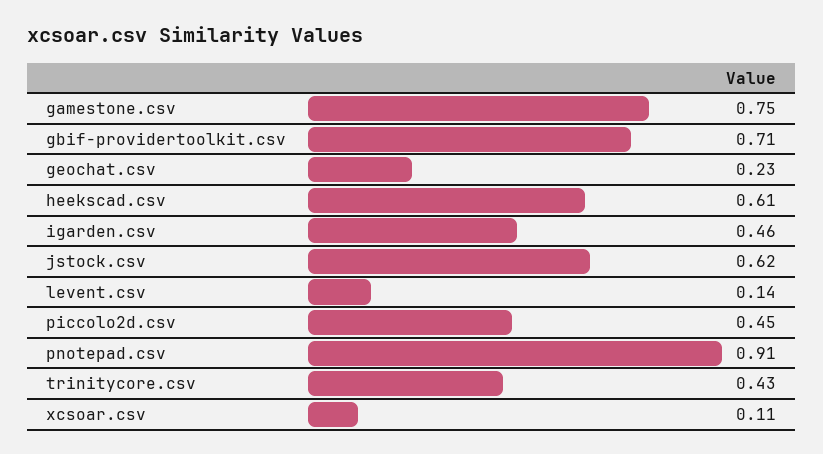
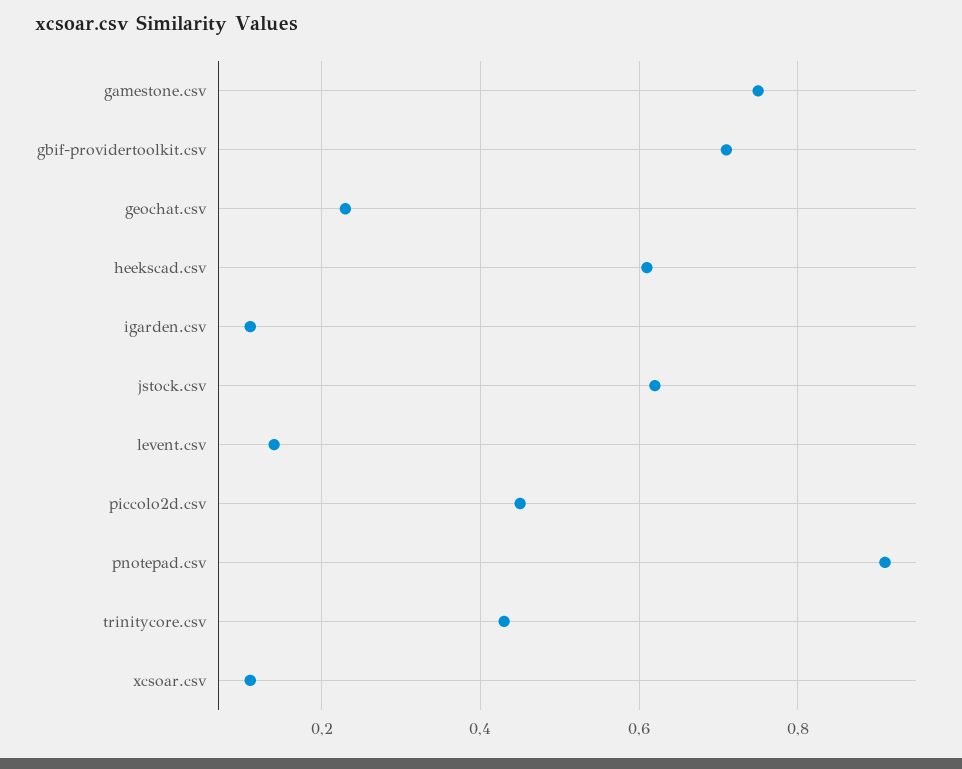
  {
    "gamestone.csv": 0.75,
    "gbif-providertoolkit.csv": 0.71,
    "geochat.csv": 0.23,
    "heekscad.csv": 0.61,
-   "igarden.csv": 0.46,
+   "igarden.csv": 0.1,
    "jstock.csv": 0.62,
    "levent.csv": 0.14,
    "piccolo2d.csv": 0.45,
    "pnotepad.csv": 0.91,
    "trinitycore.csv": 0.43,
    "xcsoar.csv": 0.11
  }

